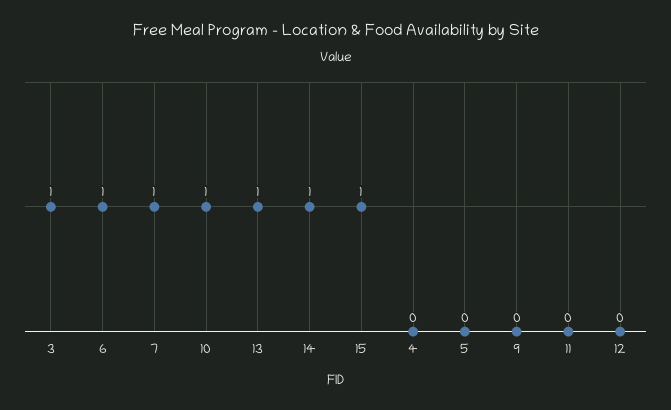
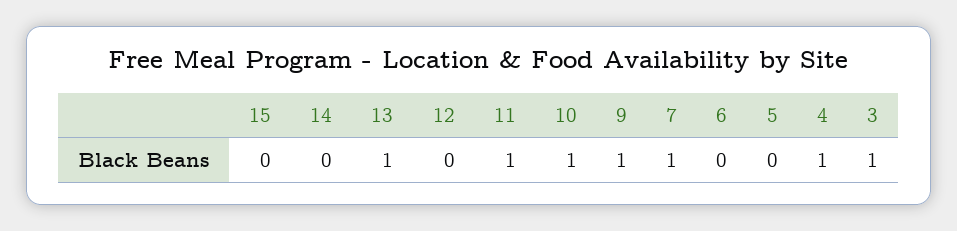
  {
    "3": 1,
-   "6": 1,
+   "6": 0,
    "7": 1,
    "10": 1,
    "13": 1,
-   "14": 1,
+   "14": 0,
-   "15": 1,
+   "15": 0,
-   "4": 0,
+   "4": 1,
    "5": 0,
-   "9": 0,
+   "9": 1,
-   "11": 0,
+   "11": 1,
    "12": 0
  }

